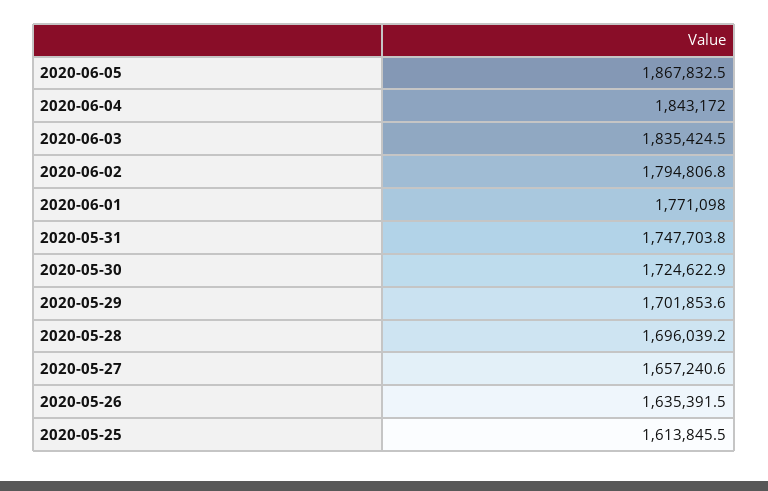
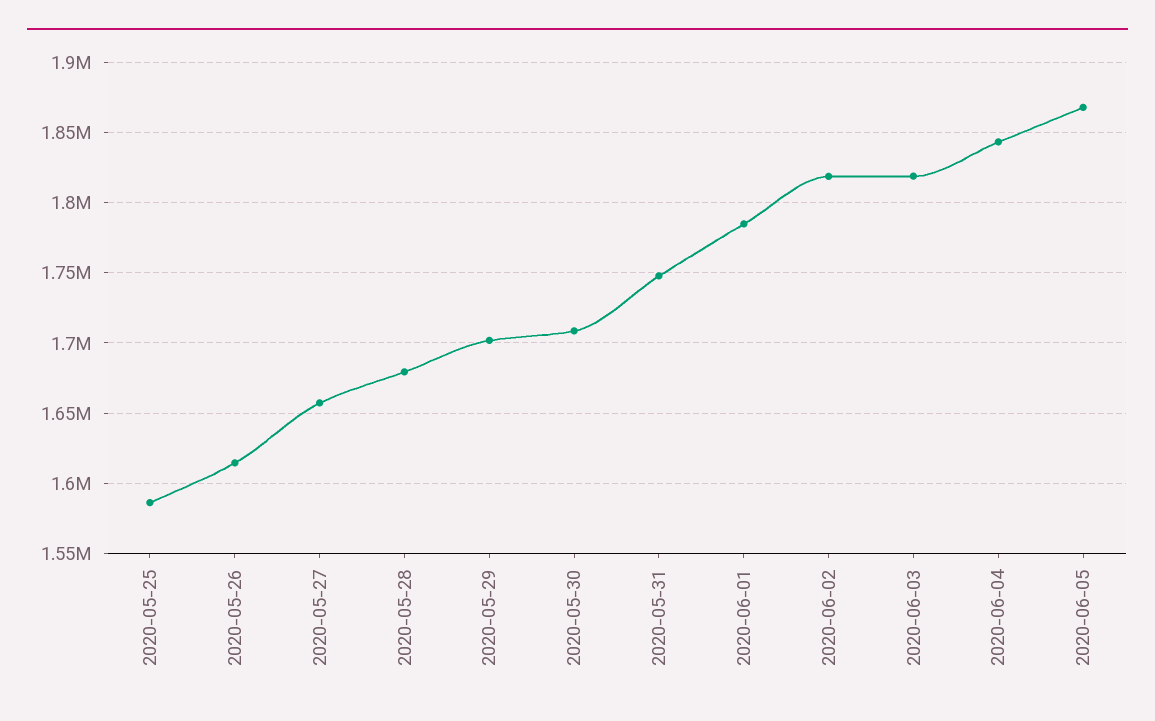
  {
    "2020-06-05": 1867832.5,
    "2020-06-04": 1843172,
-   "2020-06-03": 1835424.5,
+   "2020-06-03": 1820000,
-   "2020-06-02": 1794806.8,
+   "2020-06-02": 1820000,
-   "2020-06-01": 1771098,
+   "2020-06-01": 1785000,
    "2020-05-31": 1747703.8,
-   "2020-05-30": 1724622.9,
+   "2020-05-30": 1710000,
    "2020-05-29": 1701853.6,
-   "2020-05-28": 1696039.2,
+   "2020-05-28": 1680000,
    "2020-05-27": 1657240.6,
-   "2020-05-26": 1635391.5,
+   "2020-05-26": 1615000,
-   "2020-05-25": 1613845.5
+   "2020-05-25": 1585000
  }

